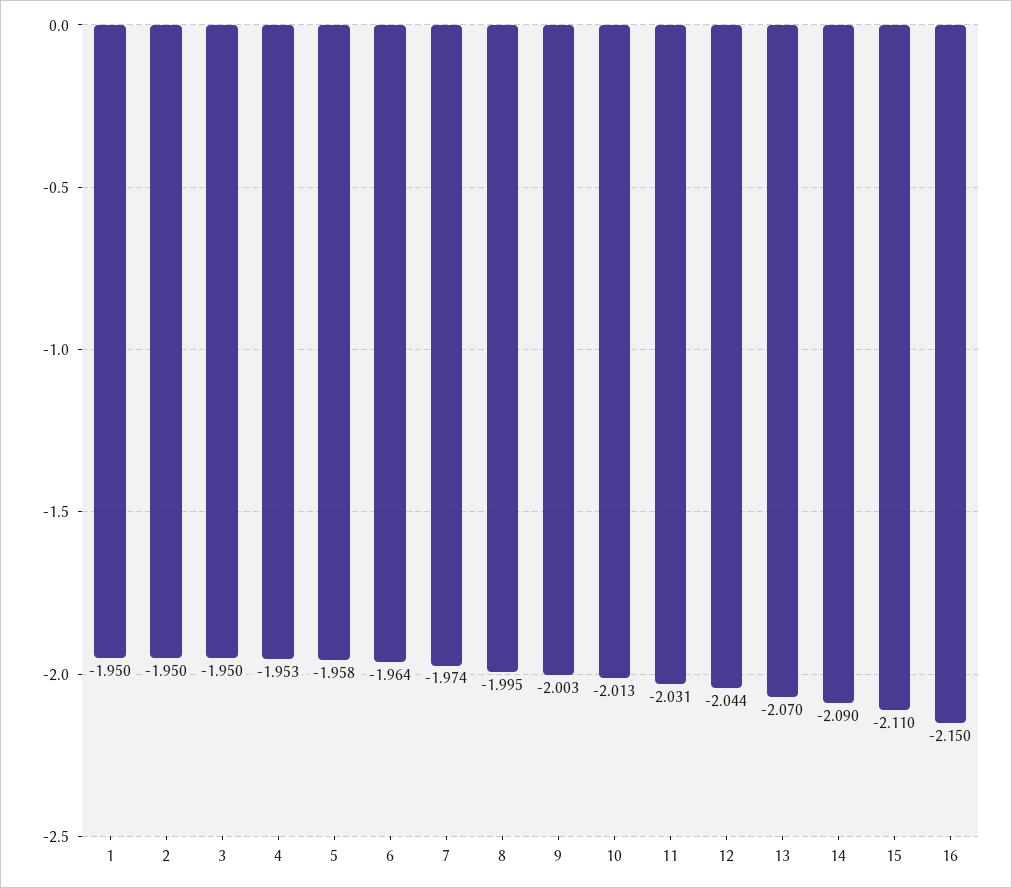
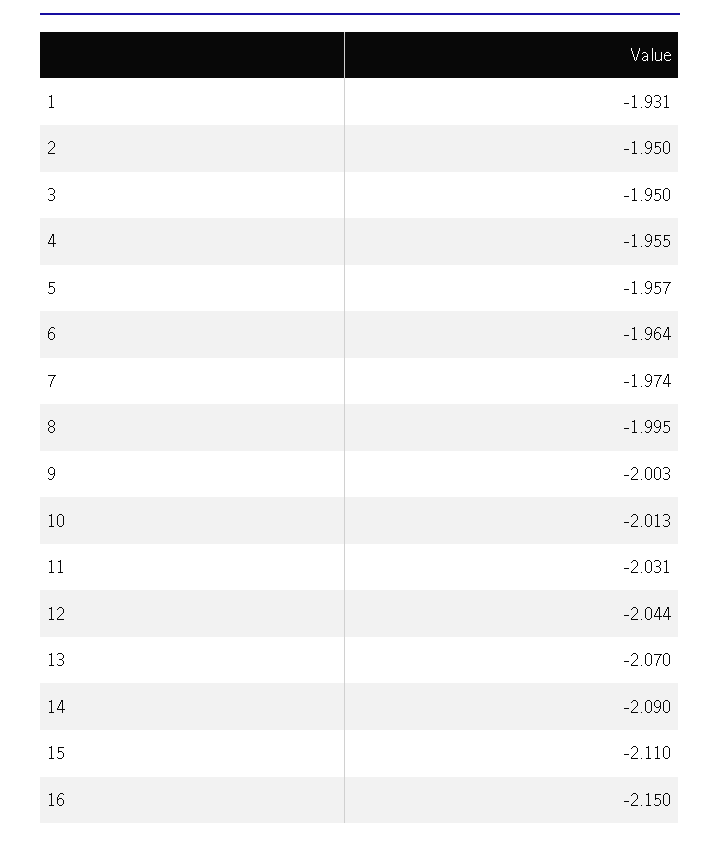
  {
-   "1": -1.95,
+   "1": -1.931,
    "2": -1.95,
    "3": -1.95,
-   "4": -1.953,
+   "4": -1.955,
-   "5": -1.958,
+   "5": -1.957,
    "6": -1.964,
    "7": -1.974,
    "8": -1.995,
    "9": -2.003,
    "10": -2.013,
    "11": -2.031,
    "12": -2.044,
    "13": -2.07,
    "14": -2.09,
    "15": -2.11,
    "16": -2.15
  }

